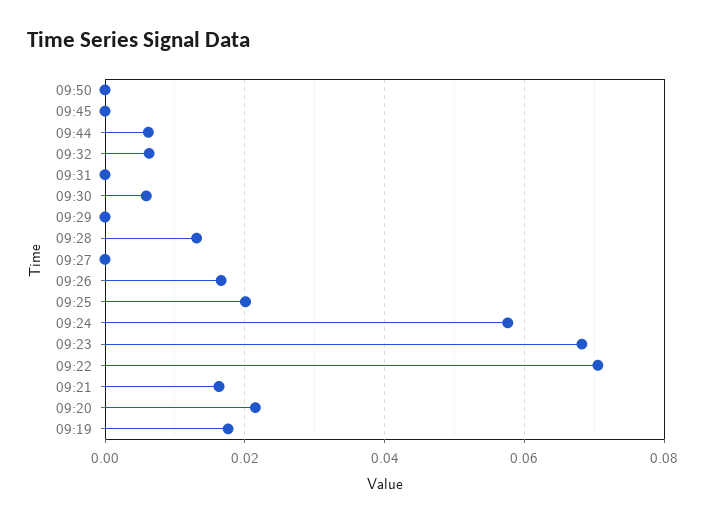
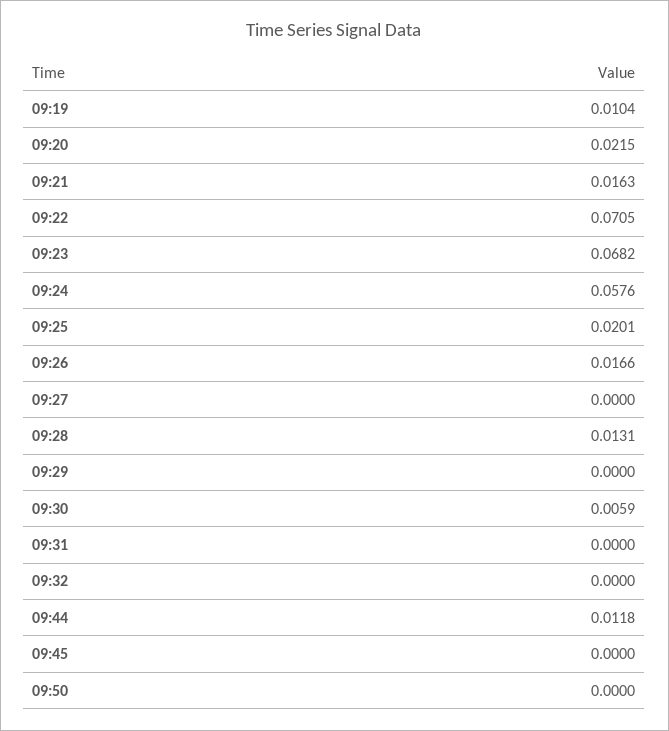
  {
    "09:50": 0,
    "09:45": 0,
-   "09:44": 0.006,
+   "09:44": 0.0118,
-   "09:32": 0.006,
+   "09:32": 0,
    "09:31": 0,
    "09:30": 0.0059,
    "09:29": 0,
    "09:28": 0.0131,
    "09:27": 0,
    "09:26": 0.0166,
    "09:25": 0.0201,
    "09:24": 0.0576,
    "09:23": 0.0682,
    "09:22": 0.0705,
    "09:21": 0.0163,
    "09:20": 0.0215,
-   "09:19": 0.018
+   "09:19": 0.0104
  }

